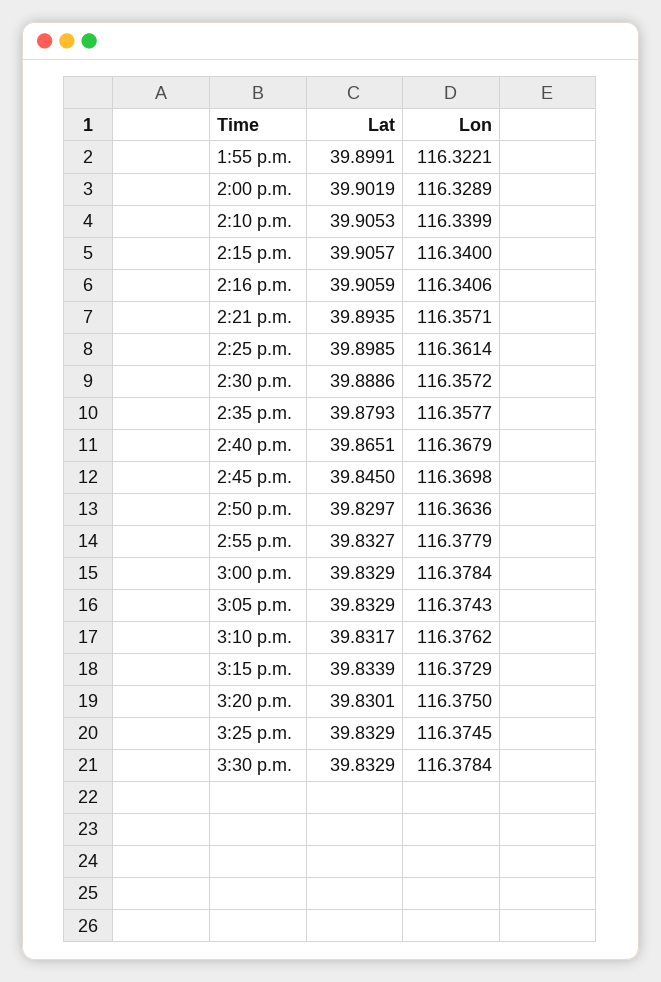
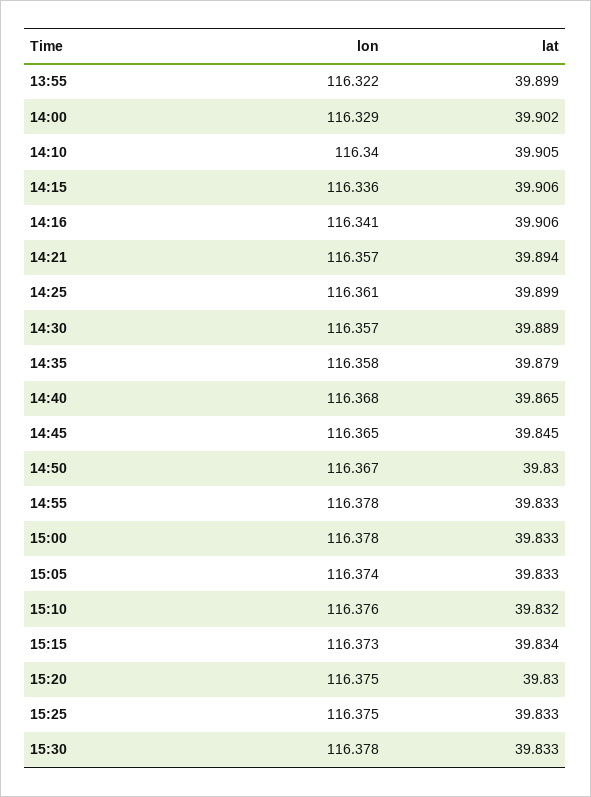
  {
    "Lat": {
      "1:55 p.m.": 39.8991,
      "2:00 p.m.": 39.9019,
      "2:10 p.m.": 39.9053,
      "2:15 p.m.": 39.9057,
      "2:16 p.m.": 39.9059,
      "2:21 p.m.": 39.8935,
      "2:25 p.m.": 39.8985,
      "2:30 p.m.": 39.8886,
      "2:35 p.m.": 39.8793,
      "2:40 p.m.": 39.8651,
      "2:45 p.m.": 39.845,
      "2:50 p.m.": 39.8297,
      "2:55 p.m.": 39.8327,
      "3:00 p.m.": 39.8329,
      "3:05 p.m.": 39.8329,
      "3:10 p.m.": 39.8317,
      "3:15 p.m.": 39.8339,
      "3:20 p.m.": 39.8301,
      "3:25 p.m.": 39.8329,
      "3:30 p.m.": 39.8329
    },
    "Lon": {
      "1:55 p.m.": 116.3221,
      "2:00 p.m.": 116.3289,
      "2:10 p.m.": 116.3399,
-     "2:15 p.m.": 116.34,
+     "2:15 p.m.": 116.336,
      "2:16 p.m.": 116.3406,
      "2:21 p.m.": 116.3571,
      "2:25 p.m.": 116.3614,
      "2:30 p.m.": 116.3572,
      "2:35 p.m.": 116.3577,
      "2:40 p.m.": 116.3679,
-     "2:45 p.m.": 116.3698,
+     "2:45 p.m.": 116.365,
-     "2:50 p.m.": 116.3636,
+     "2:50 p.m.": 116.367,
      "2:55 p.m.": 116.3779,
      "3:00 p.m.": 116.3784,
      "3:05 p.m.": 116.3743,
      "3:10 p.m.": 116.3762,
      "3:15 p.m.": 116.3729,
      "3:20 p.m.": 116.375,
      "3:25 p.m.": 116.3745,
      "3:30 p.m.": 116.3784
    }
  }

